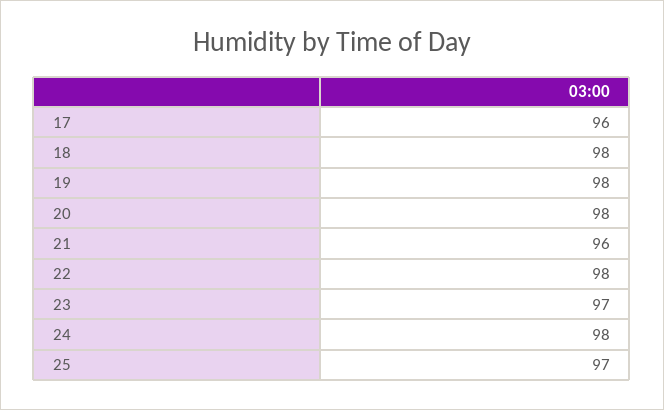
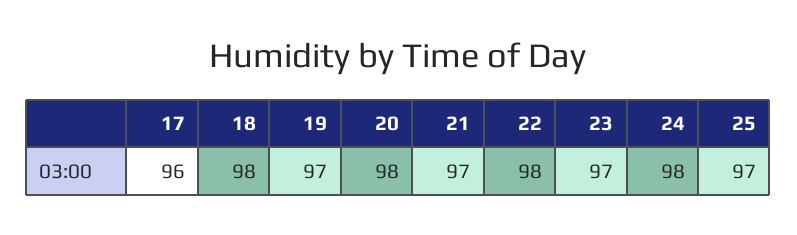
  {
    "17": 96,
    "18": 98,
-   "19": 98,
+   "19": 97,
    "20": 98,
-   "21": 96,
+   "21": 97,
    "22": 98,
    "23": 97,
    "24": 98,
    "25": 97
  }

